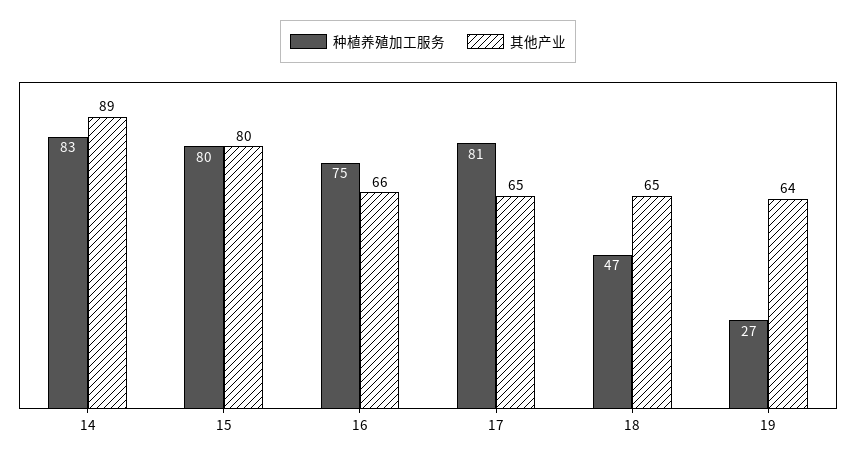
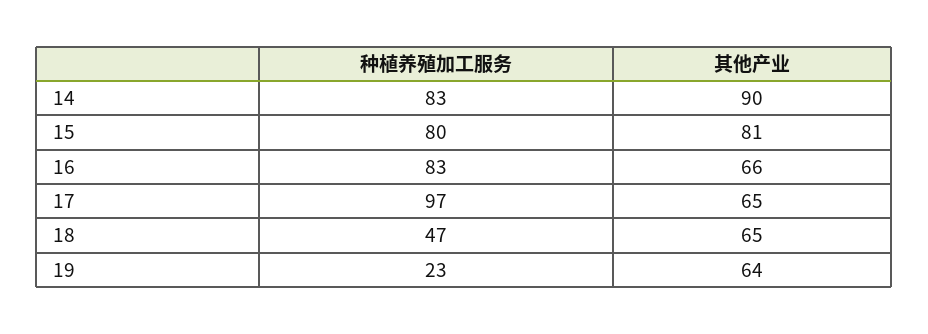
  {
    "种植养殖加工服务": {
      "14": 83,
      "15": 80,
-     "16": 75,
+     "16": 83,
-     "17": 81,
+     "17": 97,
      "18": 47,
-     "19": 27
+     "19": 23
    },
    "其他产业": {
-     "14": 89,
+     "14": 90,
-     "15": 80,
+     "15": 81,
      "16": 66,
      "17": 65,
      "18": 65,
      "19": 64
    }
  }

